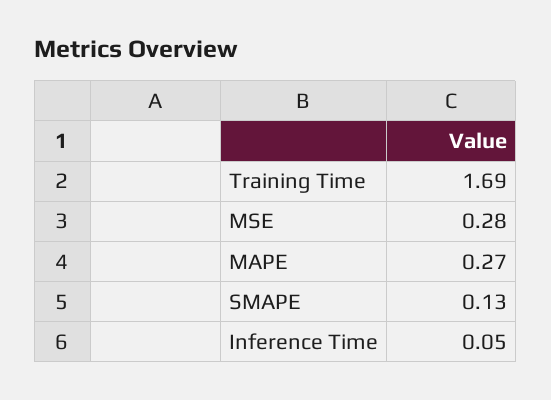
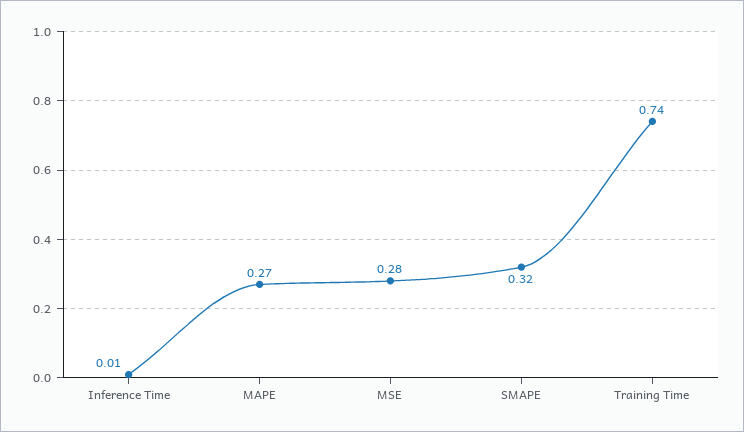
  {
-   "Training Time": 1.69,
+   "Training Time": 0.74,
    "MSE": 0.28,
    "MAPE": 0.27,
-   "SMAPE": 0.13,
+   "SMAPE": 0.32,
-   "Inference Time": 0.05
+   "Inference Time": 0.01
  }

